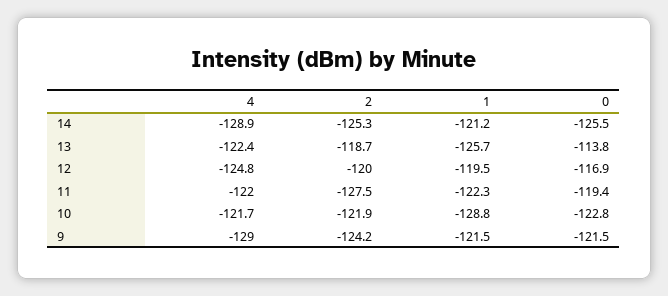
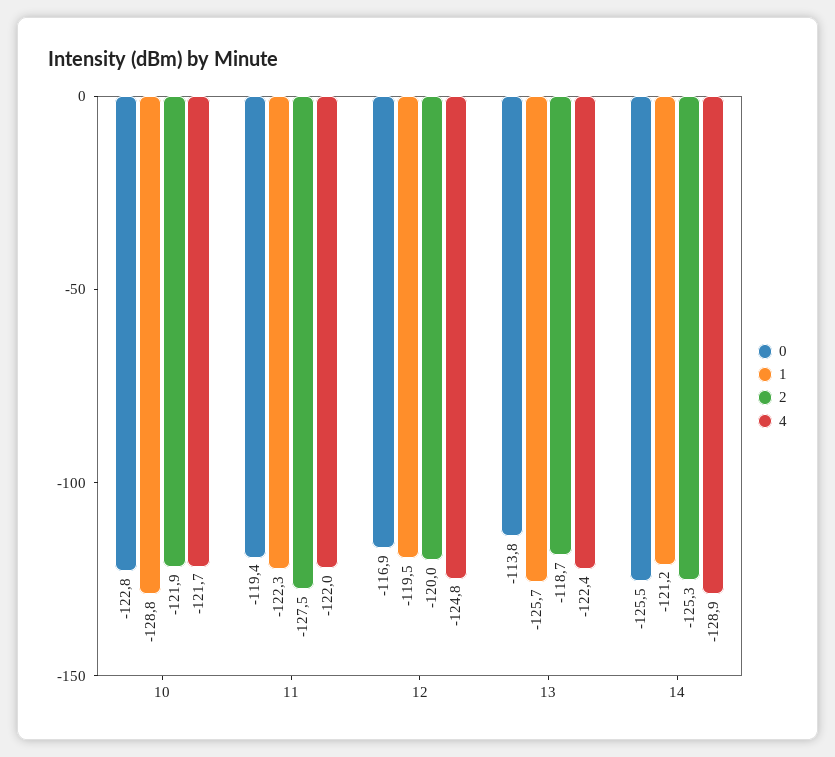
  {
    "4": {
      "14": -128.9,
      "13": -122.4,
      "12": -124.8,
      "11": -122,
-     "10": -121.7,
+     "10": -121.7
-     "9": -129
    },
    "2": {
      "14": -125.3,
      "13": -118.7,
      "12": -120,
      "11": -127.5,
-     "10": -121.9,
+     "10": -121.9
-     "9": -124.2
    },
    "1": {
      "14": -121.2,
      "13": -125.7,
      "12": -119.5,
      "11": -122.3,
-     "10": -128.8,
+     "10": -128.8
-     "9": -121.5
    },
    "0": {
      "14": -125.5,
      "13": -113.8,
      "12": -116.9,
      "11": -119.4,
-     "10": -122.8,
+     "10": -122.8
-     "9": -121.5
    }
  }

